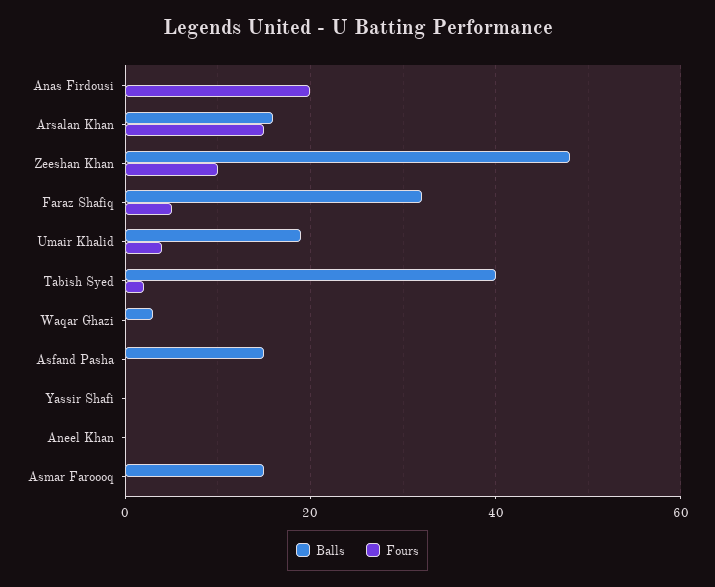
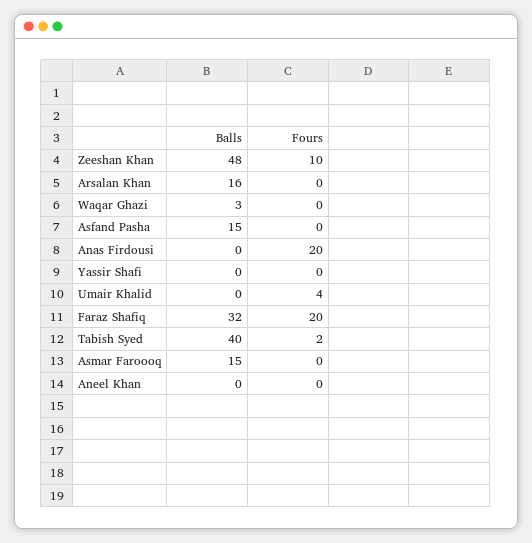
  {
    "Balls": {
      "Anas Firdousi": 0,
      "Arsalan Khan": 16,
      "Zeeshan Khan": 48,
      "Faraz Shafiq": 32,
-     "Umair Khalid": 20,
+     "Umair Khalid": 0,
      "Tabish Syed": 40,
      "Waqar Ghazi": 3,
      "Asfand Pasha": 15,
      "Yassir Shafi": 0,
      "Aneel Khan": 0,
      "Asmar Faroooq": 15
    },
    "Fours": {
      "Anas Firdousi": 20,
-     "Arsalan Khan": 15,
+     "Arsalan Khan": 0,
      "Zeeshan Khan": 10,
-     "Faraz Shafiq": 5,
+     "Faraz Shafiq": 20,
      "Umair Khalid": 4,
      "Tabish Syed": 2,
      "Waqar Ghazi": 0,
      "Asfand Pasha": 0,
      "Yassir Shafi": 0,
      "Aneel Khan": 0,
      "Asmar Faroooq": 0
    }
  }

